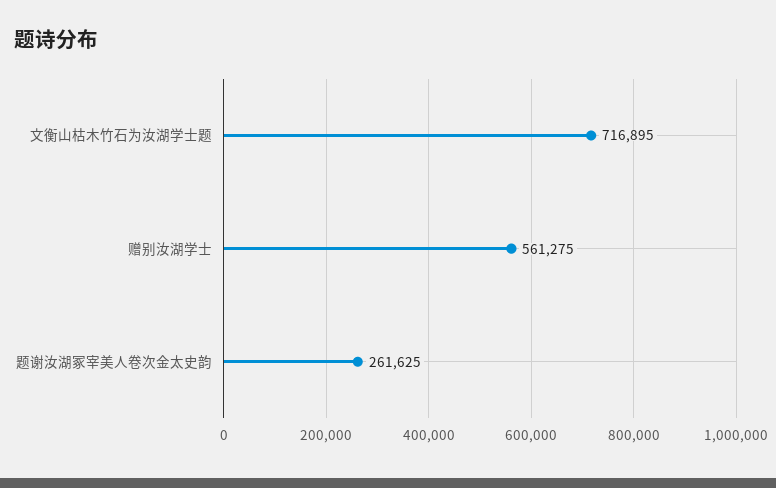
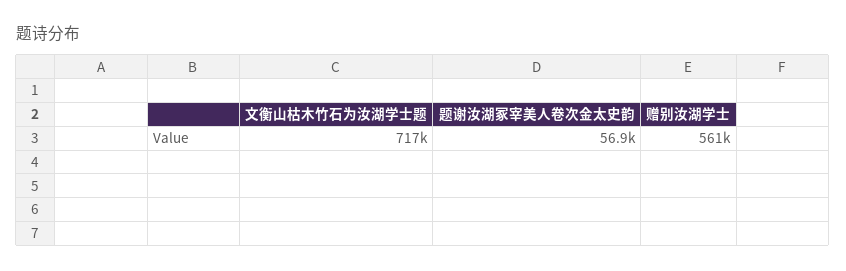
  {
    "文衡山枯木竹石为汝湖学士题": 716895,
    "赠别汝湖学士": 561275,
-   "题谢汝湖冢宰美人卷次金太史韵": 261625
+   "题谢汝湖冢宰美人卷次金太史韵": 56900
  }

